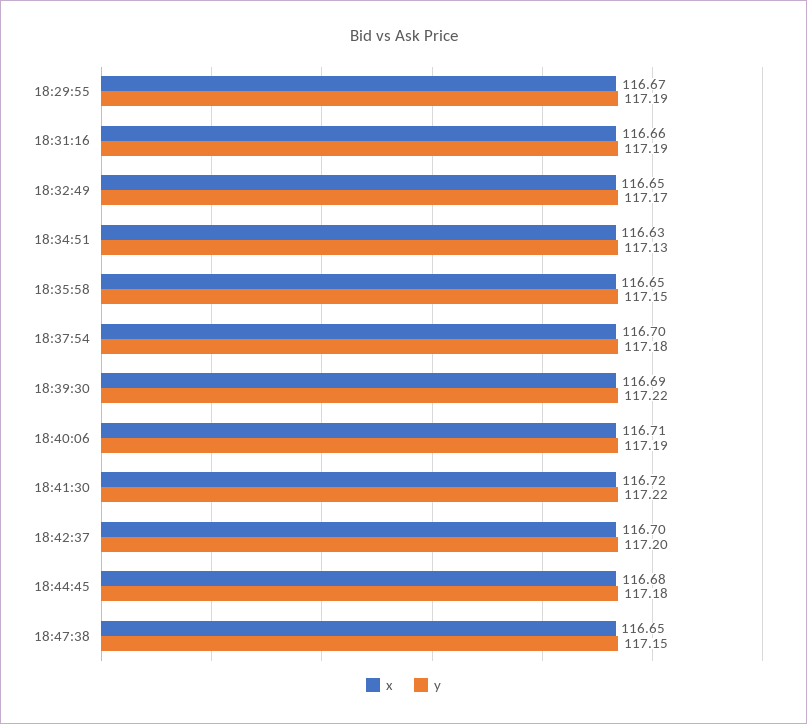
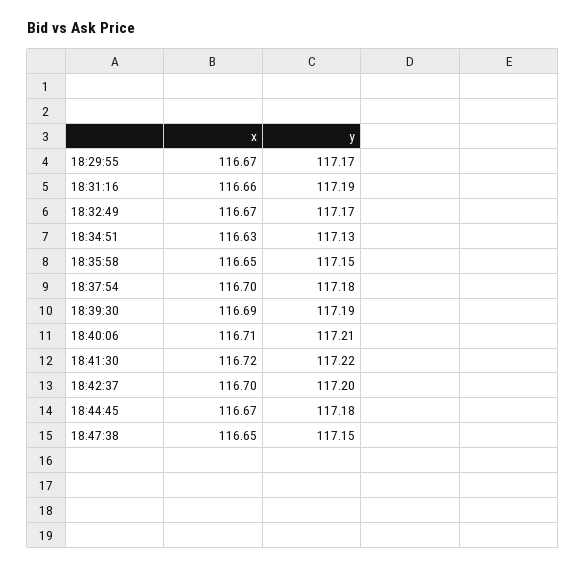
  {
    "x": {
      "18:29:55": 116.67,
      "18:31:16": 116.66,
-     "18:32:49": 116.65,
+     "18:32:49": 116.67,
      "18:34:51": 116.63,
      "18:35:58": 116.65,
      "18:37:54": 116.7,
      "18:39:30": 116.69,
      "18:40:06": 116.71,
      "18:41:30": 116.72,
      "18:42:37": 116.7,
-     "18:44:45": 116.68,
+     "18:44:45": 116.67,
      "18:47:38": 116.65
    },
    "y": {
-     "18:29:55": 117.19,
+     "18:29:55": 117.17,
      "18:31:16": 117.19,
      "18:32:49": 117.17,
      "18:34:51": 117.13,
      "18:35:58": 117.15,
      "18:37:54": 117.18,
-     "18:39:30": 117.22,
+     "18:39:30": 117.19,
-     "18:40:06": 117.19,
+     "18:40:06": 117.21,
      "18:41:30": 117.22,
      "18:42:37": 117.2,
      "18:44:45": 117.18,
      "18:47:38": 117.15
    }
  }

